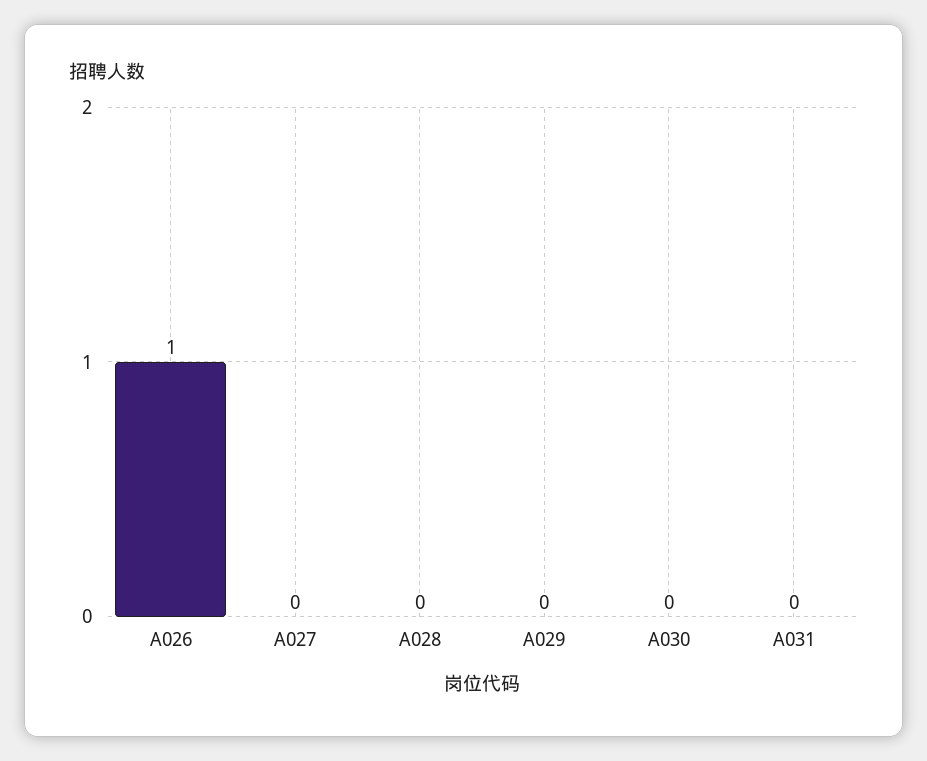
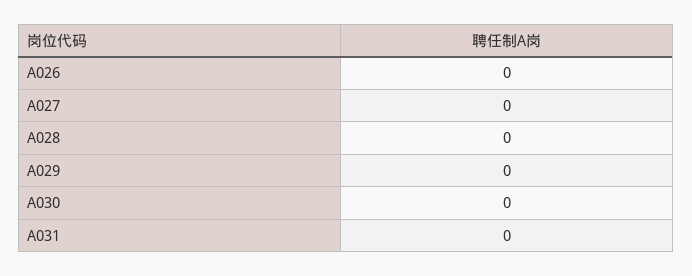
  {
-   "A026": 1,
+   "A026": 0,
    "A027": 0,
    "A028": 0,
    "A029": 0,
    "A030": 0,
    "A031": 0
  }

